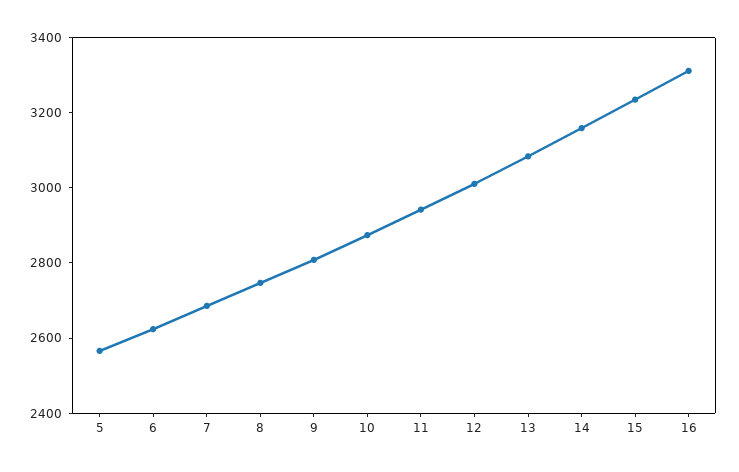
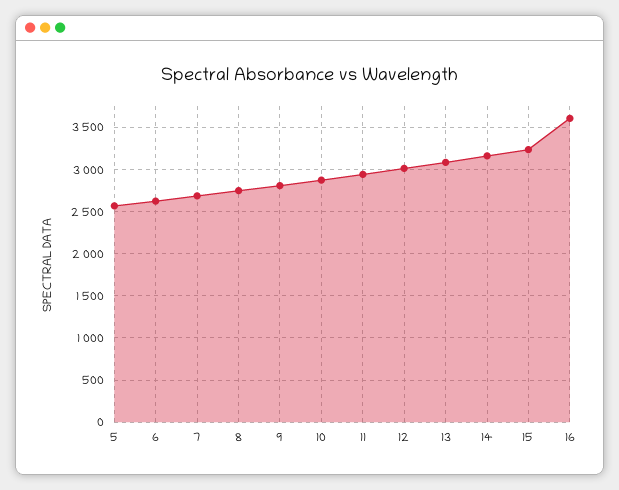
  {
    "5": 2550,
    "6": 2600,
    "7": 2700,
    "8": 2750,
    "9": 2800,
    "10": 2850,
    "11": 2950,
    "12": 3000,
    "13": 3100,
    "14": 3150,
    "15": 3250,
-   "16": 3300
+   "16": 3600
  }

